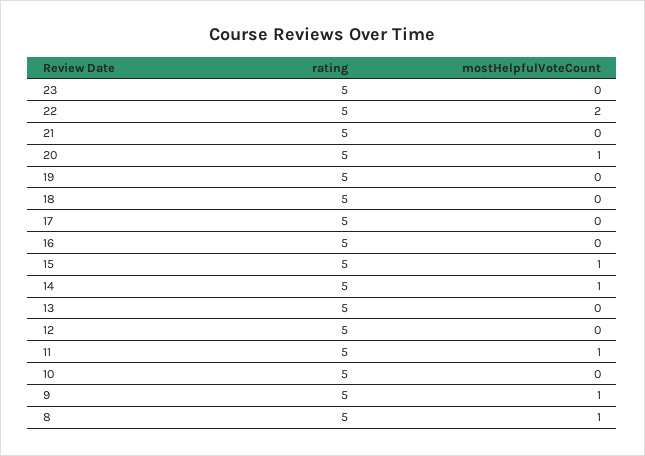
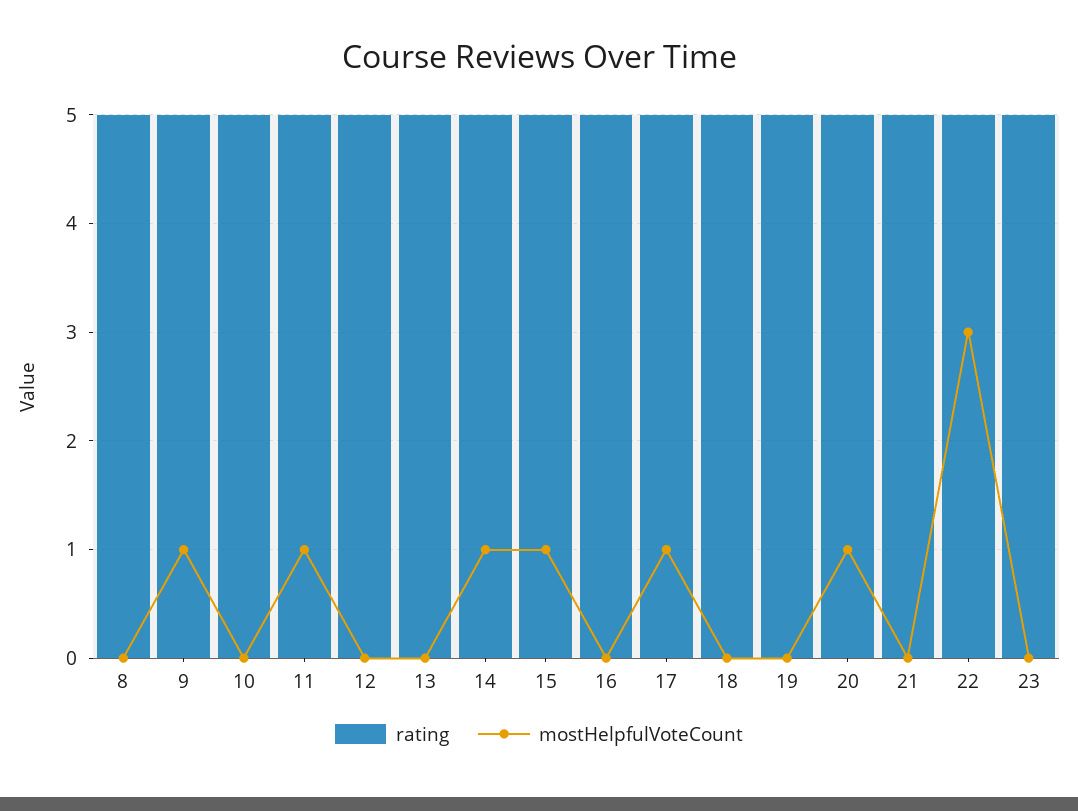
  {
    "rating": {
      "23": 5,
      "22": 5,
      "21": 5,
      "20": 5,
      "19": 5,
      "18": 5,
      "17": 5,
      "16": 5,
      "15": 5,
      "14": 5,
      "13": 5,
      "12": 5,
      "11": 5,
      "10": 5,
      "9": 5,
      "8": 5
    },
    "mostHelpfulVoteCount": {
      "23": 0,
-     "22": 2,
+     "22": 3,
      "21": 0,
      "20": 1,
      "19": 0,
      "18": 0,
-     "17": 0,
+     "17": 1,
      "16": 0,
      "15": 1,
      "14": 1,
      "13": 0,
      "12": 0,
      "11": 1,
      "10": 0,
      "9": 1,
-     "8": 1
+     "8": 0
    }
  }

